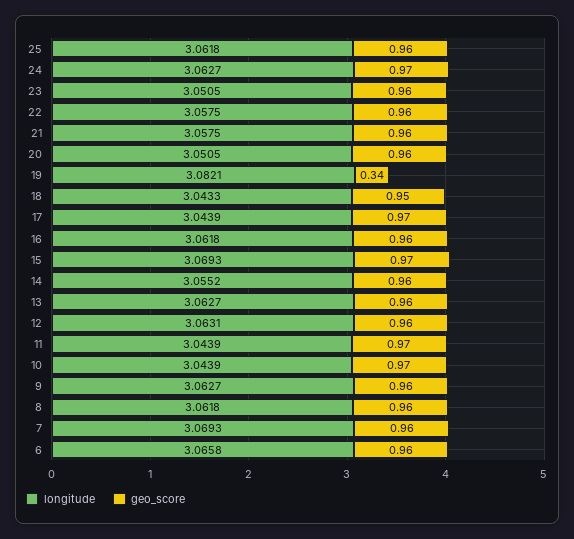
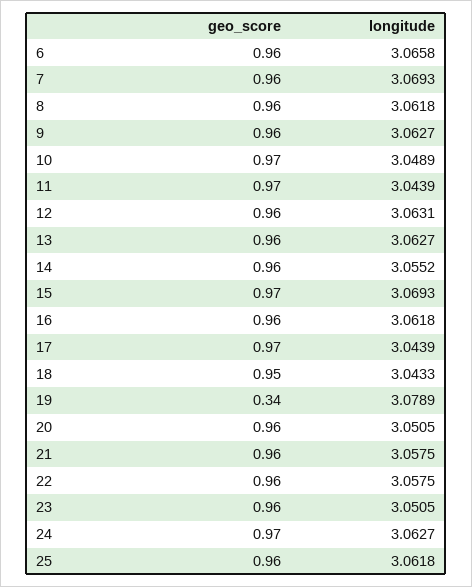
  {
    "longitude": {
      "25": 3.0618,
      "24": 3.0627,
      "23": 3.0505,
      "22": 3.0575,
      "21": 3.0575,
      "20": 3.0505,
-     "19": 3.0821,
+     "19": 3.0789,
      "18": 3.0433,
      "17": 3.0439,
      "16": 3.0618,
      "15": 3.0693,
      "14": 3.0552,
      "13": 3.0627,
      "12": 3.0631,
      "11": 3.0439,
-     "10": 3.0439,
+     "10": 3.0489,
      "9": 3.0627,
      "8": 3.0618,
      "7": 3.0693,
      "6": 3.0658
    },
    "geo_score": {
      "25": 0.96,
      "24": 0.97,
      "23": 0.96,
      "22": 0.96,
      "21": 0.96,
      "20": 0.96,
      "19": 0.34,
      "18": 0.95,
      "17": 0.97,
      "16": 0.96,
      "15": 0.97,
      "14": 0.96,
      "13": 0.96,
      "12": 0.96,
      "11": 0.97,
      "10": 0.97,
      "9": 0.96,
      "8": 0.96,
      "7": 0.96,
      "6": 0.96
    }
  }

